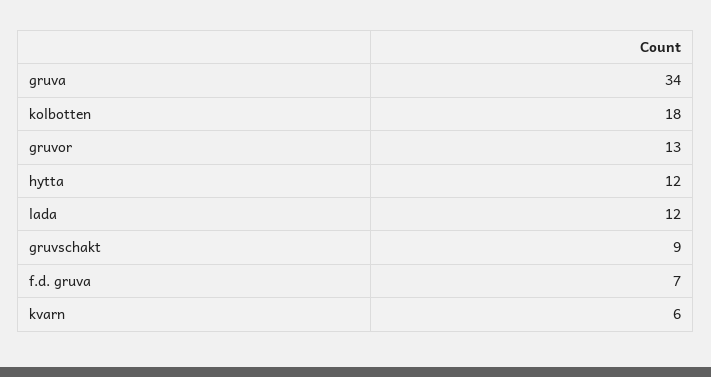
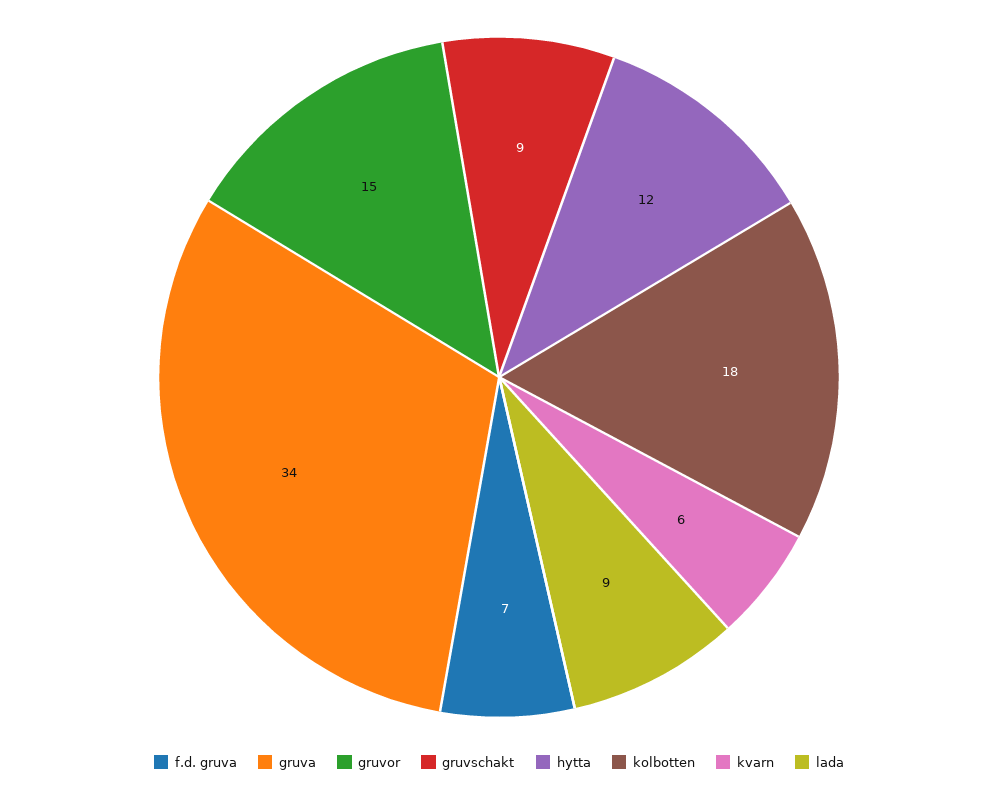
  {
    "gruva": 34,
    "kolbotten": 18,
-   "gruvor": 13,
+   "gruvor": 15,
    "hytta": 12,
-   "lada": 12,
+   "lada": 9,
    "gruvschakt": 9,
    "f.d. gruva": 7,
    "kvarn": 6
  }

